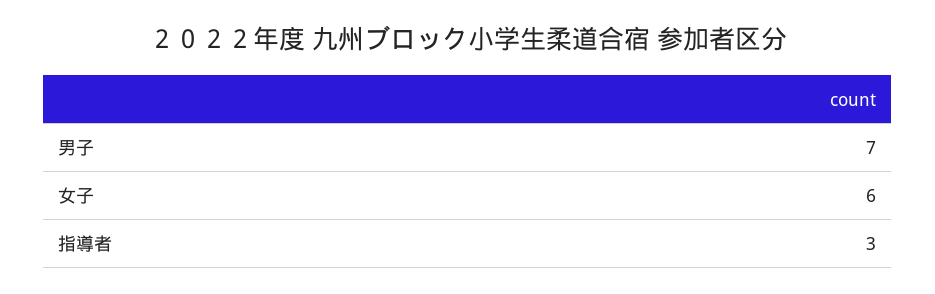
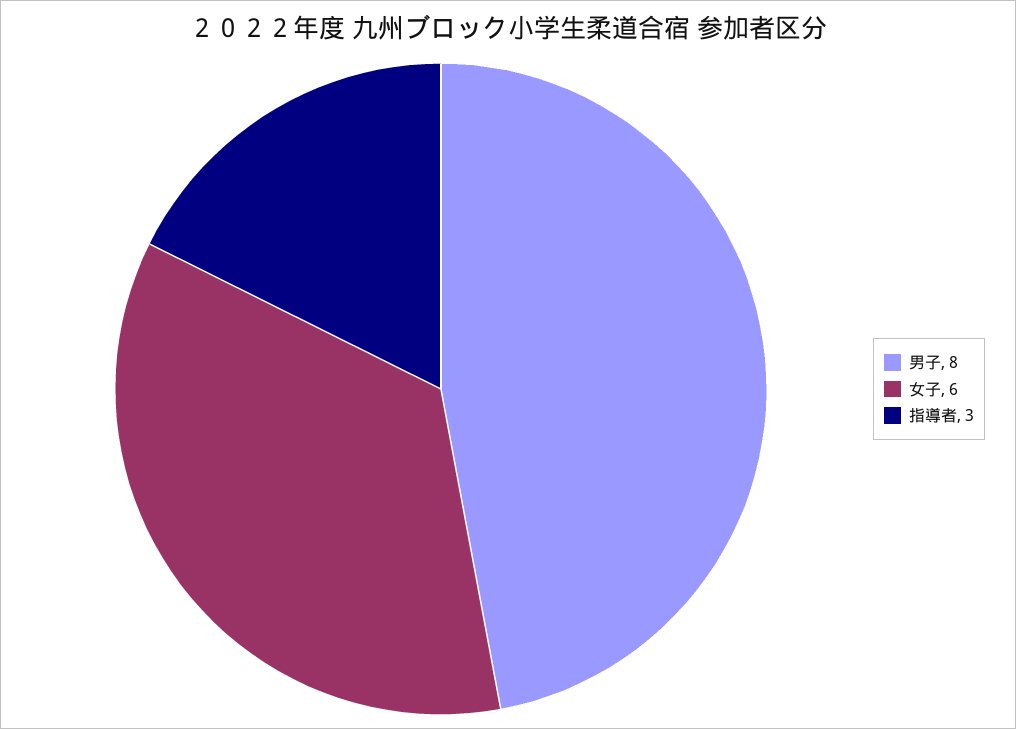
  {
-   "男子": 7,
+   "男子": 8,
    "女子": 6,
    "指導者": 3
  }

